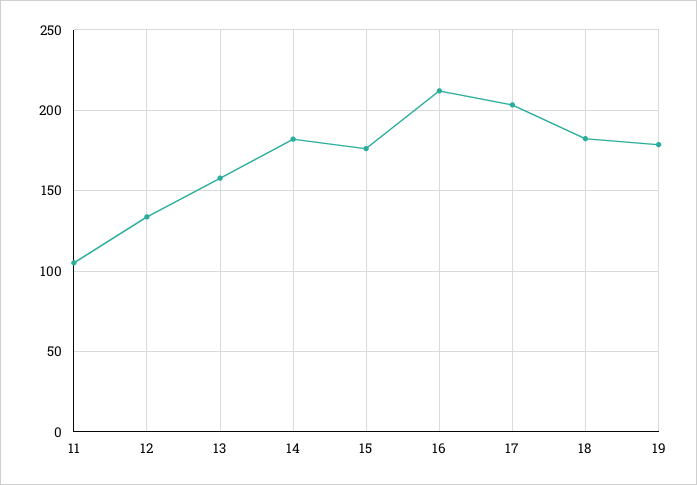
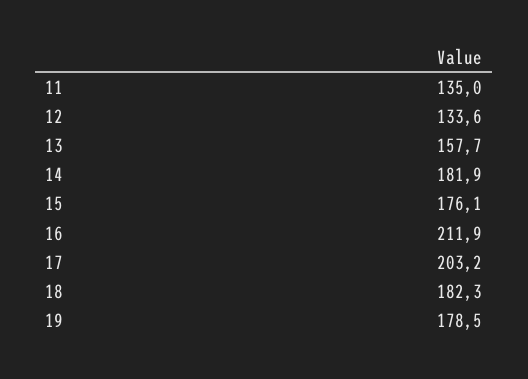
  {
-   "11": 105,
+   "11": 135,
    "12": 133.6,
    "13": 157.7,
    "14": 181.9,
    "15": 176.1,
    "16": 211.9,
    "17": 203.2,
    "18": 182.3,
    "19": 178.5
  }

